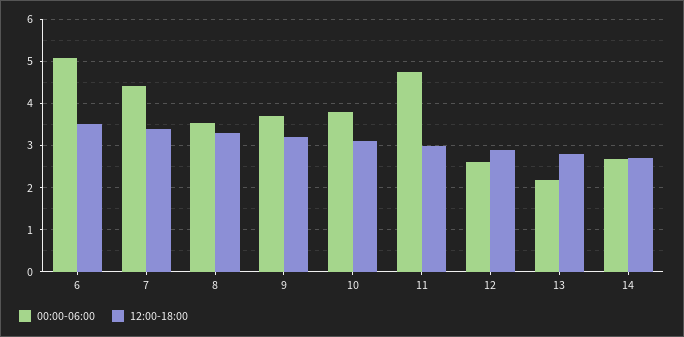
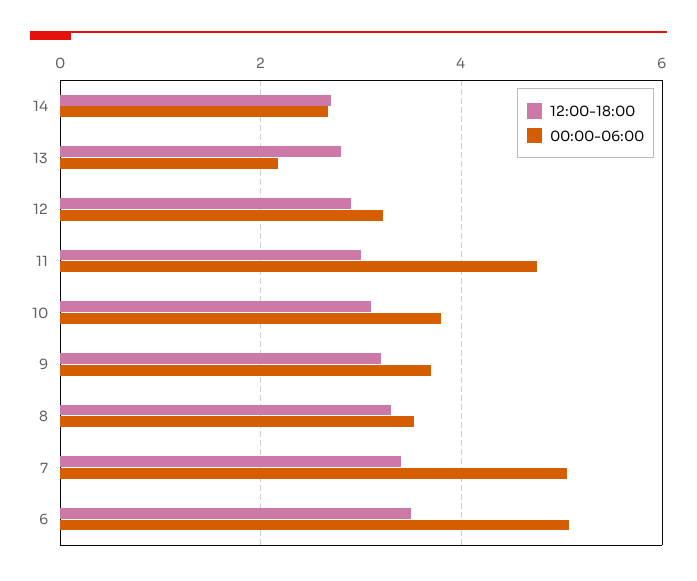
  {
    "00:00-06:00": {
      "6": 5,
-     "7": 4.4,
+     "7": 5,
      "8": 3.6,
      "9": 3.8,
      "10": 3.8,
      "11": 4.8,
-     "12": 2.6,
+     "12": 3.2,
      "13": 2.2,
      "14": 2.6
    },
    "12:00-18:00": {
      "6": 3.6,
      "7": 3.4,
      "8": 3.4,
      "9": 3.2,
      "10": 3.2,
      "11": 3,
      "12": 3,
      "13": 2.8,
      "14": 2.8
    }
  }

